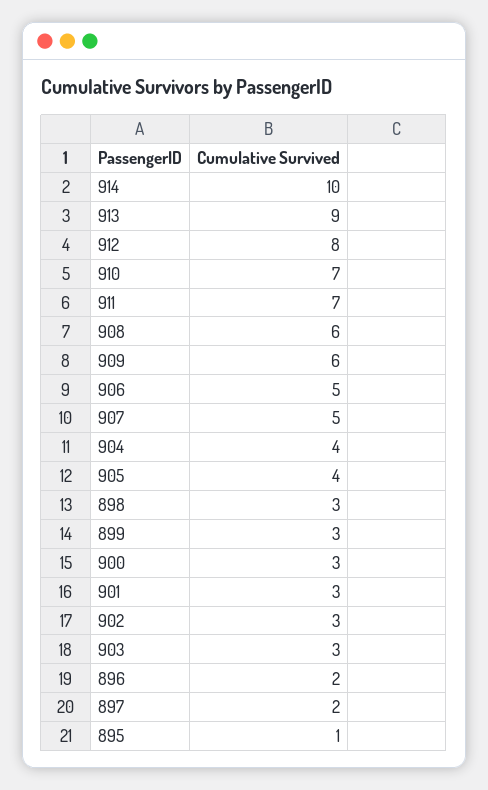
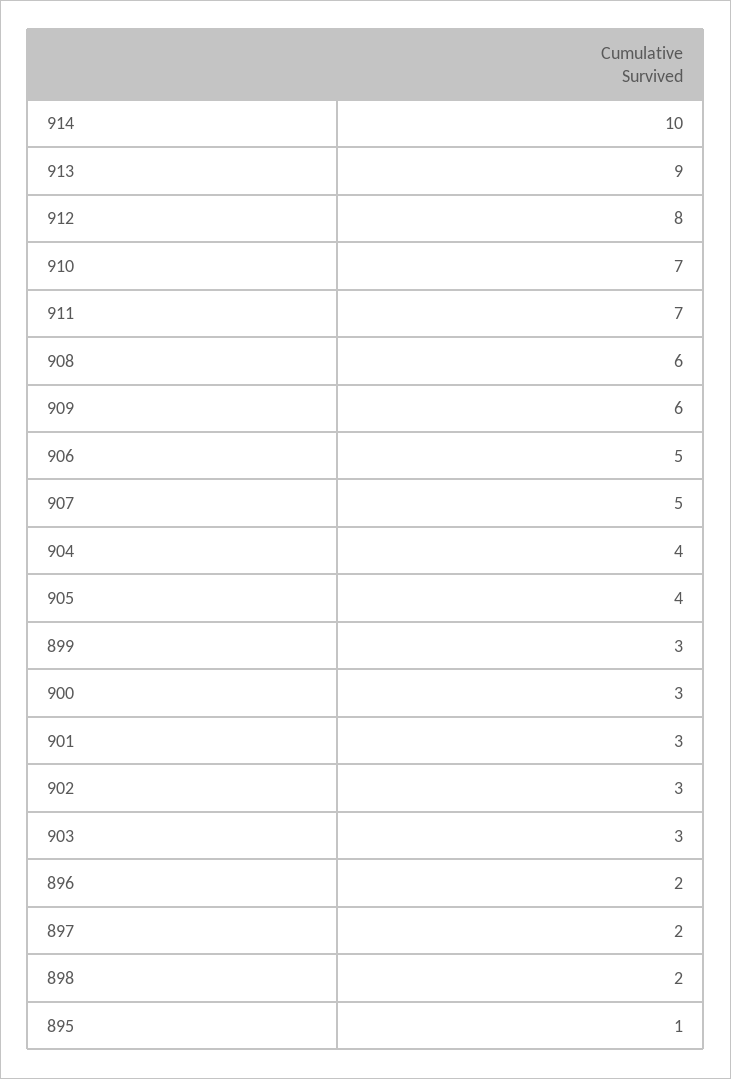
  {
    "914": 10,
    "913": 9,
    "912": 8,
    "910": 7,
    "911": 7,
    "908": 6,
    "909": 6,
    "906": 5,
    "907": 5,
    "904": 4,
    "905": 4,
-   "898": 3,
+   "898": 2,
    "899": 3,
    "900": 3,
    "901": 3,
    "902": 3,
    "903": 3,
    "896": 2,
    "897": 2,
    "895": 1
  }

